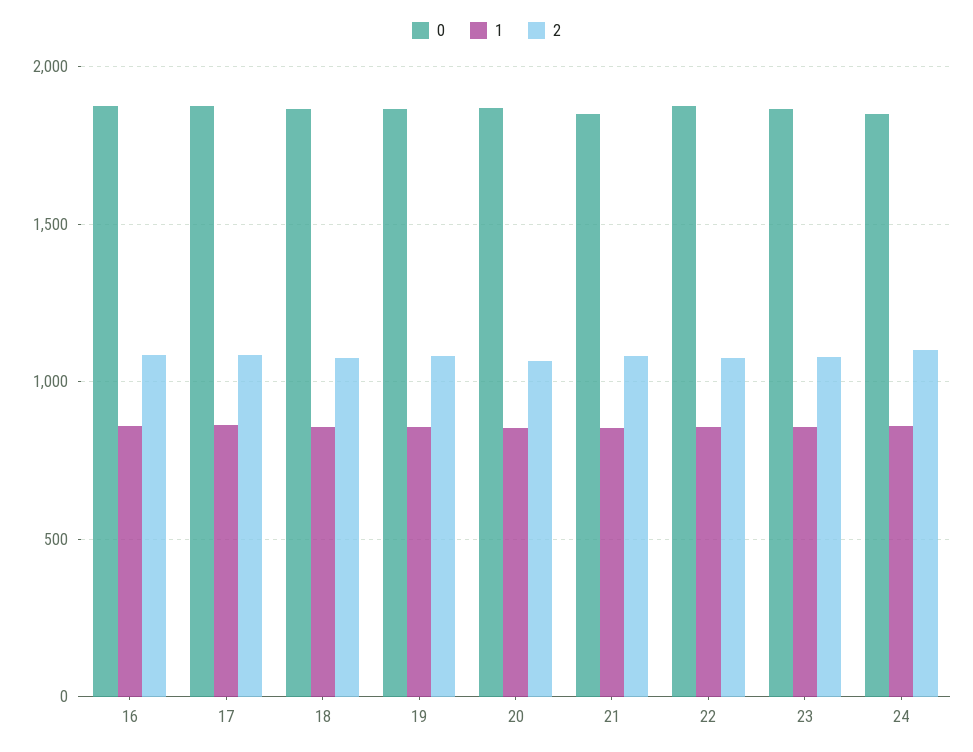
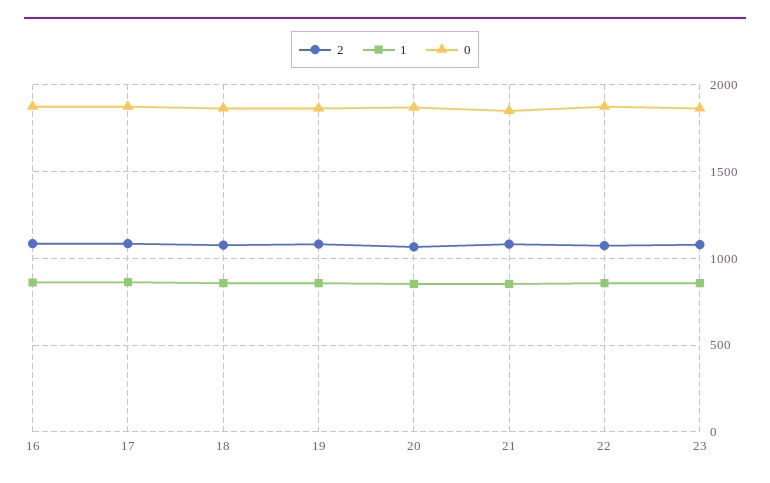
  {
    "0": {
      "16": 1900,
      "17": 1900,
      "18": 1850,
      "19": 1850,
      "20": 1850,
      "21": 1850,
      "22": 1900,
-     "23": 1850,
+     "23": 1850
-     "24": 1850
    },
    "1": {
      "16": 850,
      "17": 850,
      "18": 850,
      "19": 850,
      "20": 850,
      "21": 850,
      "22": 850,
-     "23": 850,
+     "23": 850
-     "24": 850
    },
    "2": {
      "16": 1100,
      "17": 1100,
      "18": 1100,
      "19": 1100,
      "20": 1050,
      "21": 1100,
      "22": 1050,
-     "23": 1100,
+     "23": 1100
-     "24": 1100
    }
  }

